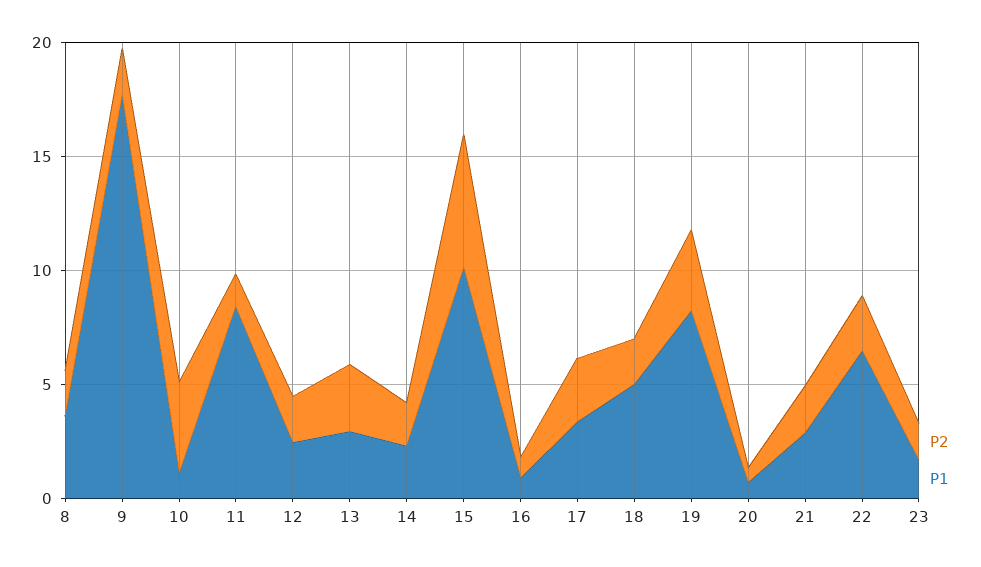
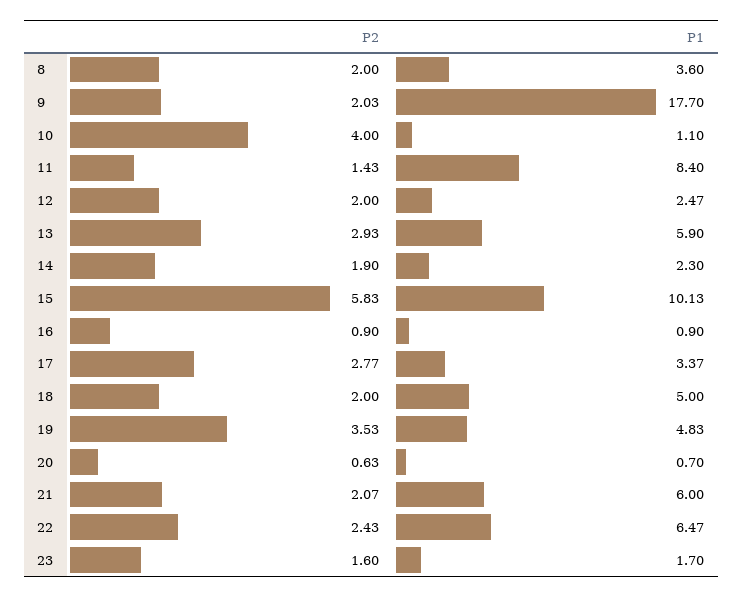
  {
    "P2": {
      "8": 2,
      "9": 2.03,
      "10": 4,
      "11": 1.43,
      "12": 2,
      "13": 2.93,
      "14": 1.9,
      "15": 5.83,
      "16": 0.9,
      "17": 2.77,
      "18": 2,
      "19": 3.53,
      "20": 0.63,
      "21": 2.07,
      "22": 2.43,
      "23": 1.6
    },
    "P1": {
      "8": 3.6,
      "9": 17.7,
      "10": 1.1,
      "11": 8.4,
      "12": 2.47,
-     "13": 3,
+     "13": 5.9,
      "14": 2.3,
      "15": 10.13,
      "16": 0.9,
      "17": 3.37,
      "18": 5,
-     "19": 8,
+     "19": 4.83,
      "20": 0.7,
-     "21": 3,
+     "21": 6,
      "22": 6.47,
      "23": 1.7
    }
  }

